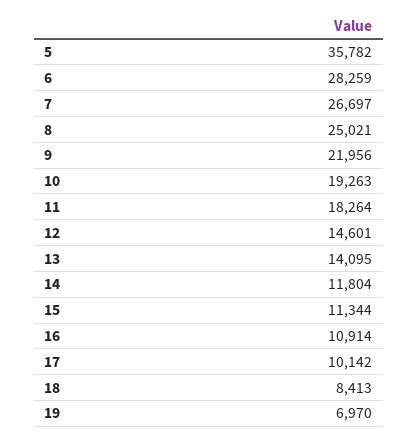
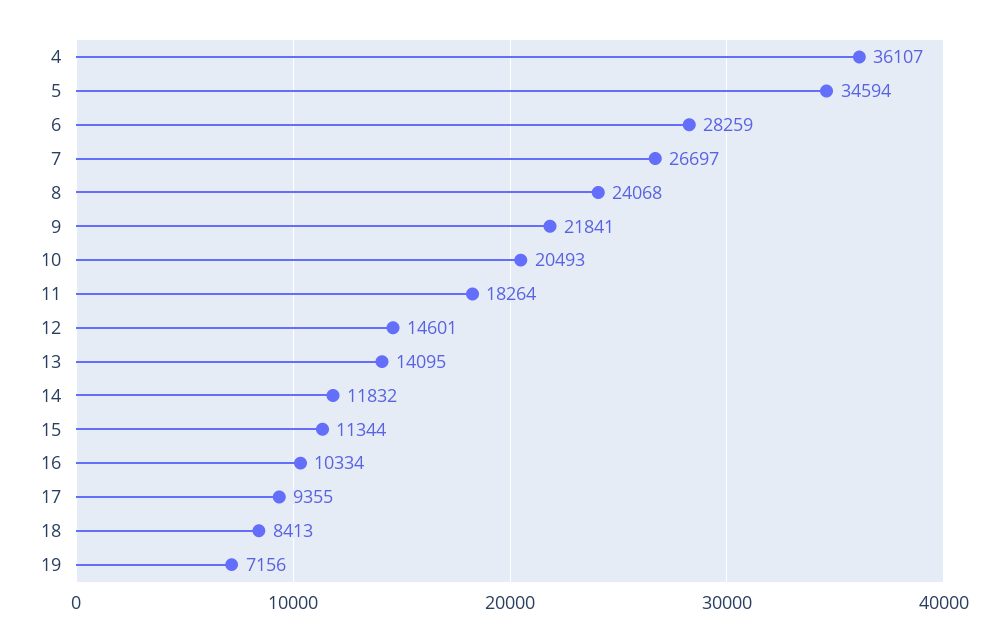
  {
-   "5": 35782,
+   "5": 34594,
    "6": 28259,
    "7": 26697,
-   "8": 25021,
+   "8": 24068,
-   "9": 21956,
+   "9": 21841,
-   "10": 19263,
+   "10": 20493,
    "11": 18264,
    "12": 14601,
    "13": 14095,
-   "14": 11804,
+   "14": 11832,
    "15": 11344,
-   "16": 10914,
+   "16": 10334,
-   "17": 10142,
+   "17": 9355,
    "18": 8413,
-   "19": 6970
+   "19": 7156,
+   "4": 36107
  }

